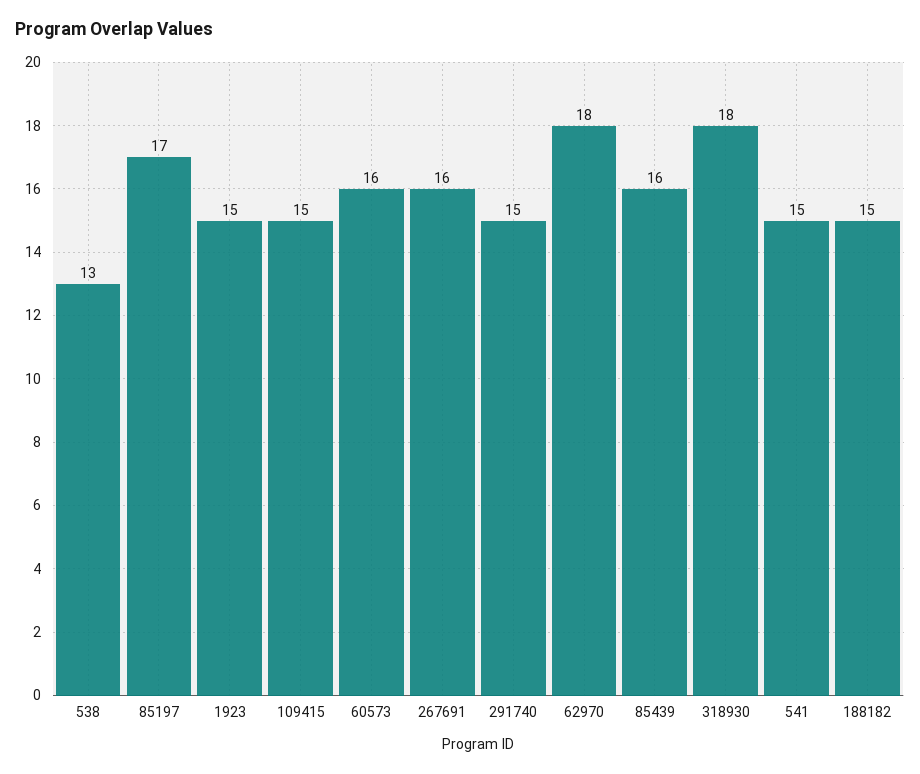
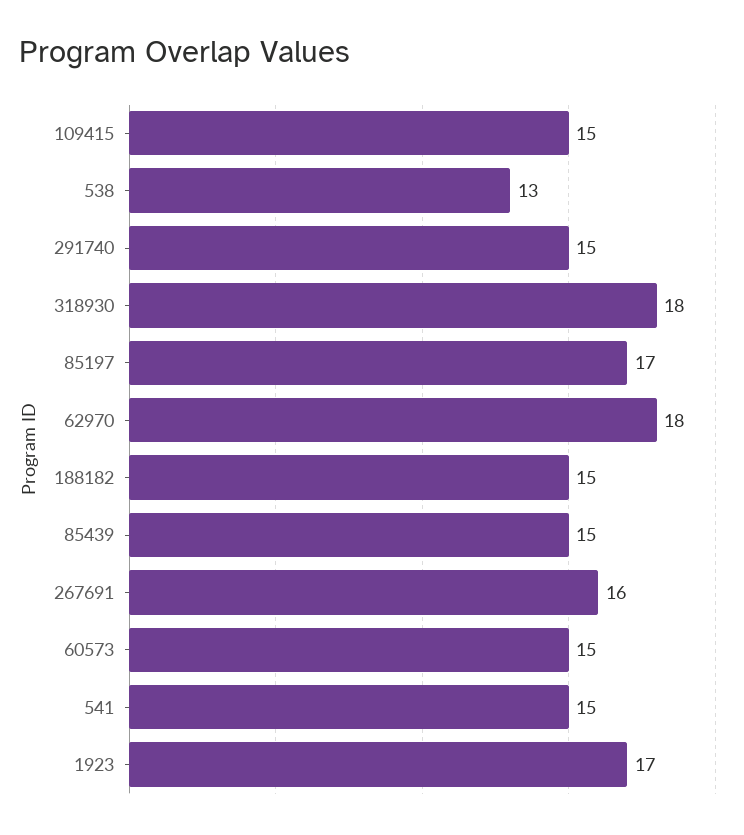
  {
    "538": 13,
    "85197": 17,
-   "1923": 15,
+   "1923": 17,
    "109415": 15,
-   "60573": 16,
+   "60573": 15,
    "267691": 16,
    "291740": 15,
    "62970": 18,
-   "85439": 16,
+   "85439": 15,
    "318930": 18,
    "541": 15,
    "188182": 15
  }

